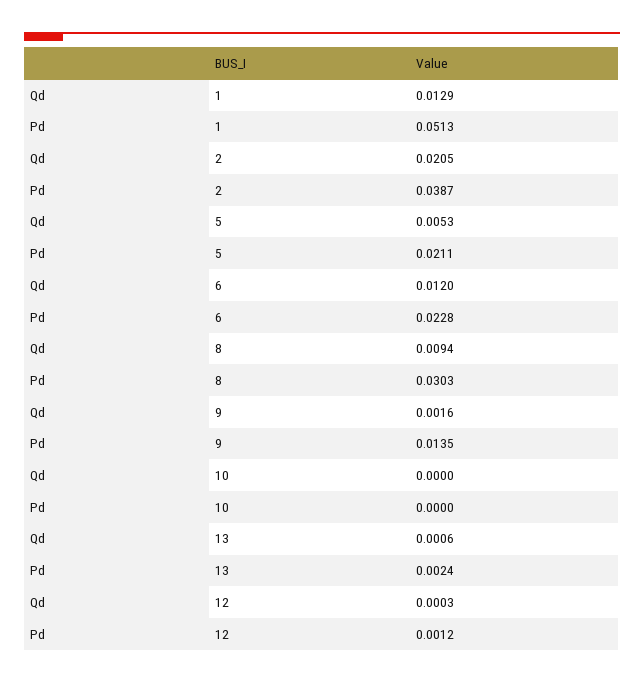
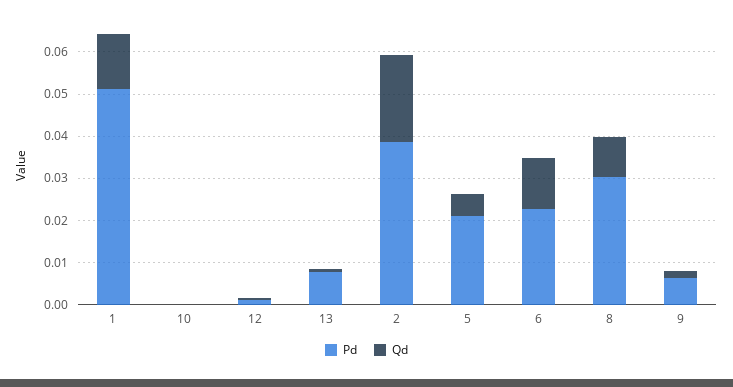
  {
    "Qd": {
      "1": 0.0129,
      "2": 0.0205,
      "5": 0.0053,
      "6": 0.012,
      "8": 0.0094,
      "9": 0.0016,
      "10": 0,
      "13": 0.0006,
      "12": 0.0003
    },
    "Pd": {
      "1": 0.0513,
      "2": 0.0387,
      "5": 0.0211,
      "6": 0.0228,
      "8": 0.0303,
-     "9": 0.0135,
+     "9": 0.006,
      "10": 0,
-     "13": 0.0024,
+     "13": 0.008,
      "12": 0.0012
    }
  }

